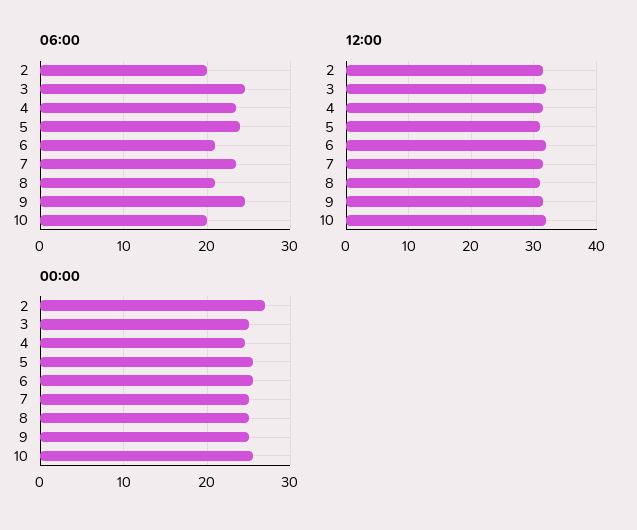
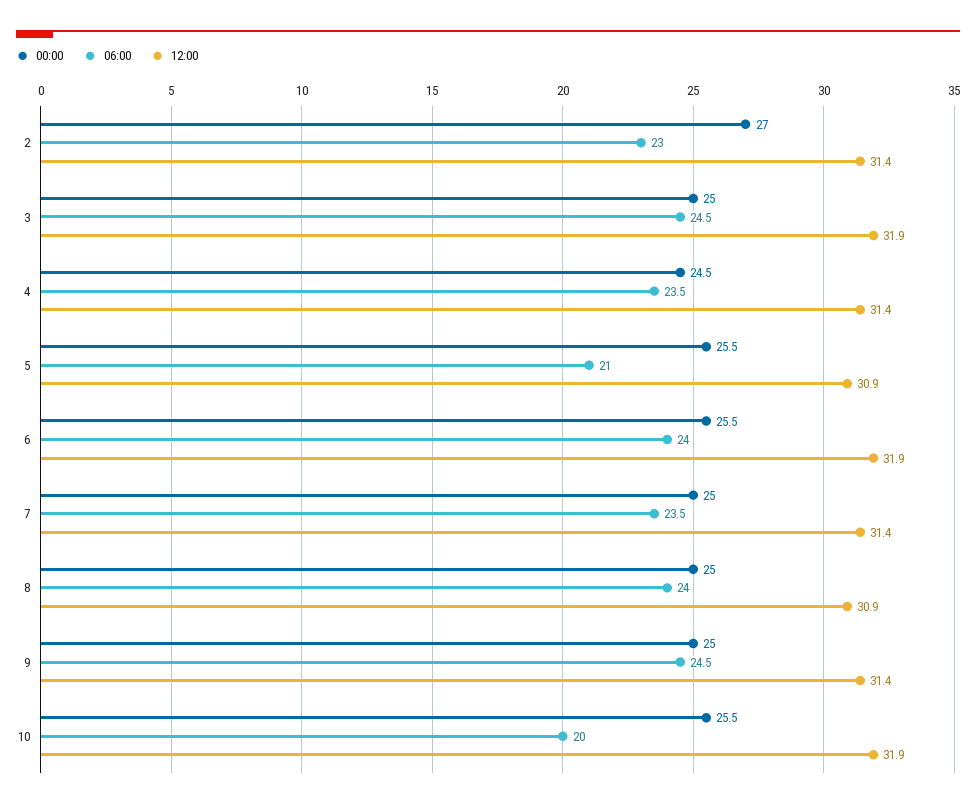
  {
    "06:00": {
-     "2": 20,
+     "2": 23,
      "3": 24.5,
      "4": 23.5,
-     "5": 24,
+     "5": 21,
-     "6": 21,
+     "6": 24,
      "7": 23.5,
-     "8": 21,
+     "8": 24,
      "9": 24.5,
      "10": 20
    },
    "12:00": {
      "2": 31.4,
      "3": 31.9,
      "4": 31.4,
      "5": 30.9,
      "6": 31.9,
      "7": 31.4,
      "8": 30.9,
      "9": 31.4,
      "10": 31.9
    },
    "00:00": {
      "2": 27,
      "3": 25,
      "4": 24.5,
      "5": 25.5,
      "6": 25.5,
      "7": 25,
      "8": 25,
      "9": 25,
      "10": 25.5
    }
  }

